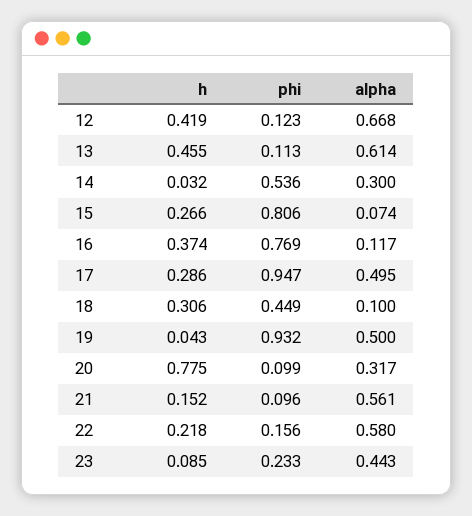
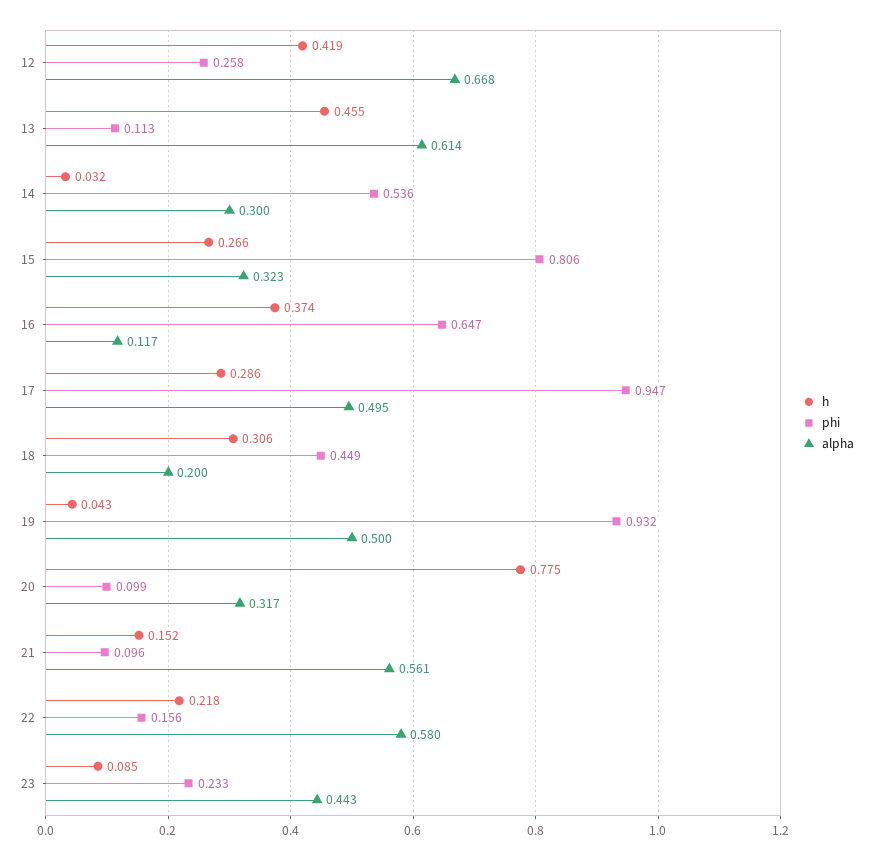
  {
    "h": {
      "12": 0.419,
      "13": 0.455,
      "14": 0.032,
      "15": 0.266,
      "16": 0.374,
      "17": 0.286,
      "18": 0.306,
      "19": 0.043,
      "20": 0.775,
      "21": 0.152,
      "22": 0.218,
      "23": 0.085
    },
    "phi": {
-     "12": 0.123,
+     "12": 0.258,
      "13": 0.113,
      "14": 0.536,
      "15": 0.806,
-     "16": 0.769,
+     "16": 0.647,
      "17": 0.947,
      "18": 0.449,
      "19": 0.932,
      "20": 0.099,
      "21": 0.096,
      "22": 0.156,
      "23": 0.233
    },
    "alpha": {
      "12": 0.668,
      "13": 0.614,
      "14": 0.3,
-     "15": 0.074,
+     "15": 0.323,
      "16": 0.117,
      "17": 0.495,
-     "18": 0.1,
+     "18": 0.2,
      "19": 0.5,
      "20": 0.317,
      "21": 0.561,
      "22": 0.58,
      "23": 0.443
    }
  }

